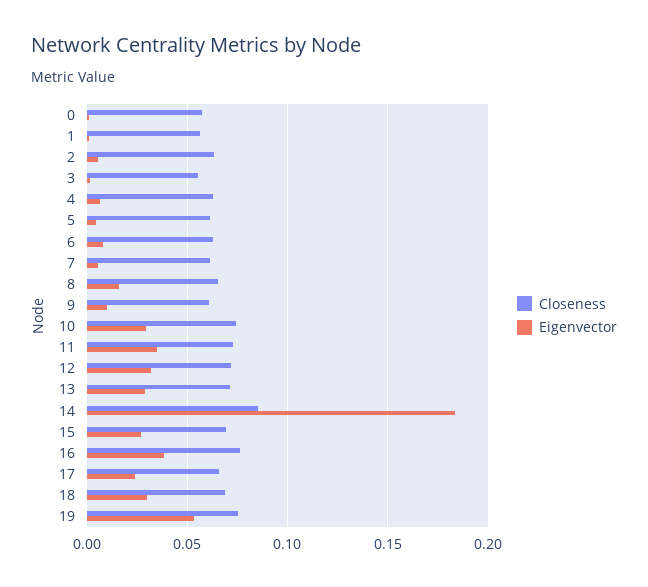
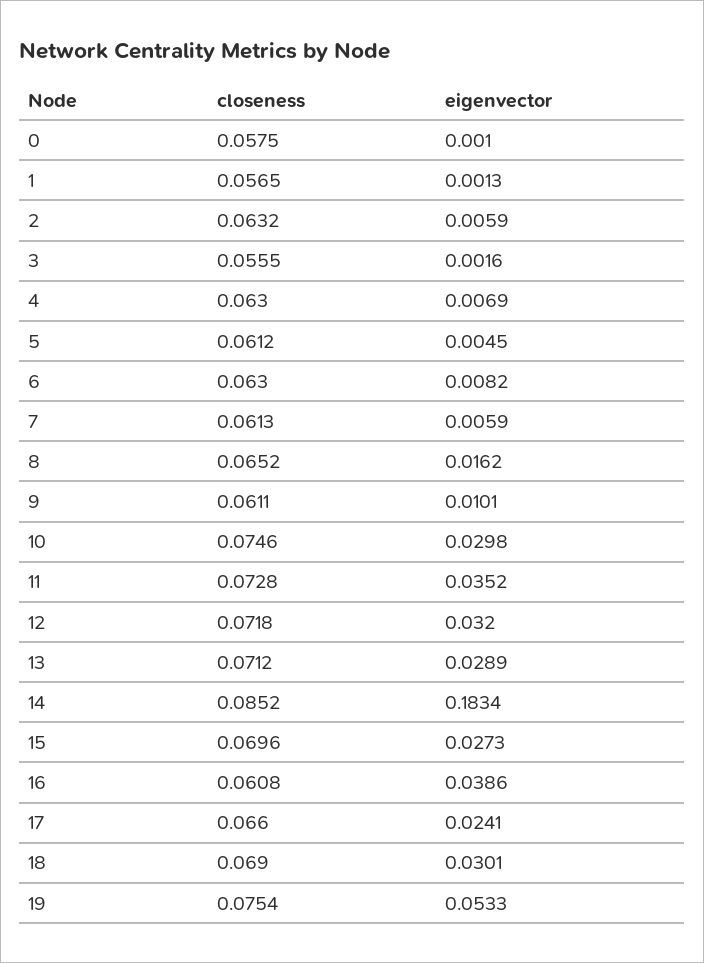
  {
    "Closeness": {
      "0": 0.0575,
      "1": 0.0565,
      "2": 0.0632,
      "3": 0.0555,
      "4": 0.063,
      "5": 0.0612,
      "6": 0.063,
      "7": 0.0613,
      "8": 0.0652,
      "9": 0.0611,
      "10": 0.0746,
      "11": 0.0728,
      "12": 0.0718,
      "13": 0.0712,
      "14": 0.0852,
      "15": 0.0696,
-     "16": 0.075,
+     "16": 0.0608,
      "17": 0.066,
      "18": 0.069,
      "19": 0.0754
    },
    "Eigenvector": {
      "0": 0.001,
      "1": 0.0013,
      "2": 0.0059,
      "3": 0.0016,
      "4": 0.0069,
      "5": 0.0045,
      "6": 0.0082,
      "7": 0.0059,
      "8": 0.0162,
      "9": 0.0101,
      "10": 0.0298,
      "11": 0.0352,
      "12": 0.032,
      "13": 0.0289,
      "14": 0.1834,
      "15": 0.0273,
      "16": 0.0386,
      "17": 0.0241,
      "18": 0.0301,
      "19": 0.0533
    }
  }

